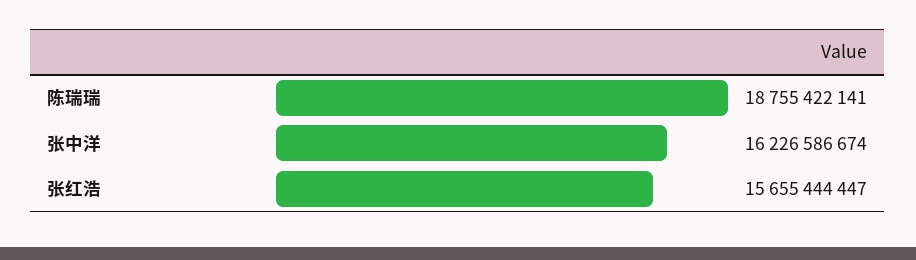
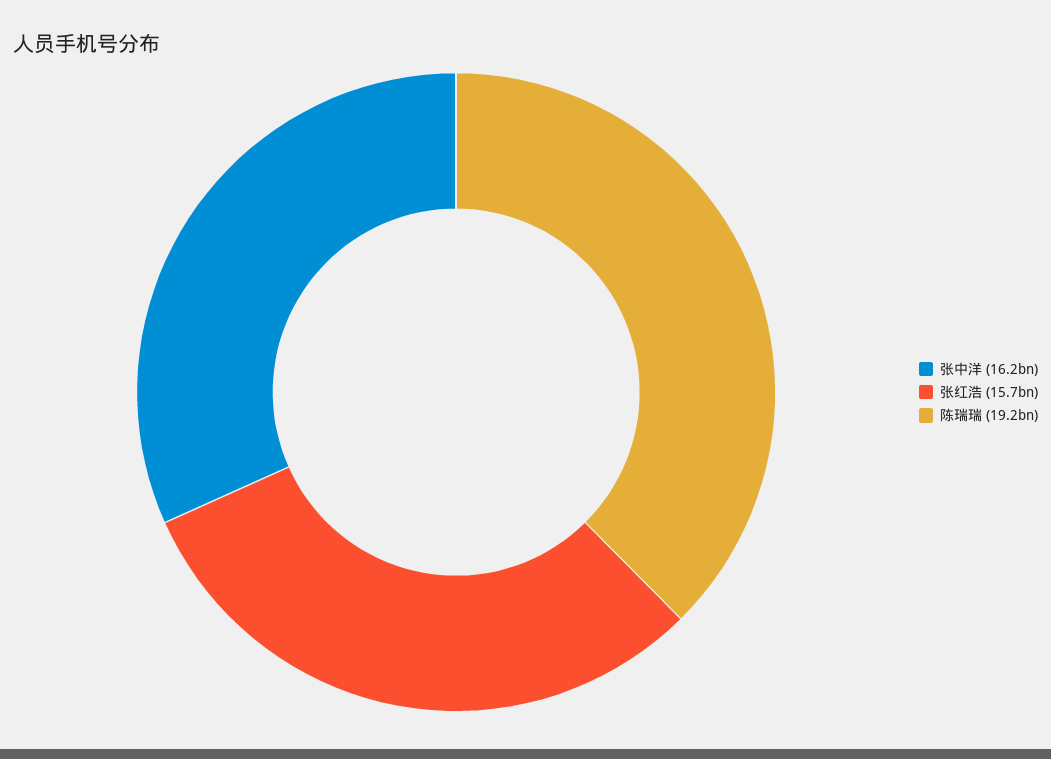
  {
-   "陈瑞瑞": 18755422141,
+   "陈瑞瑞": 19200000000,
    "张中洋": 16226586674,
    "张红浩": 15655444447
  }

